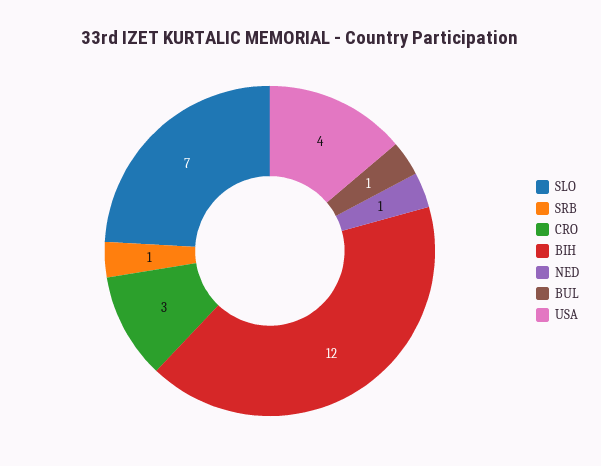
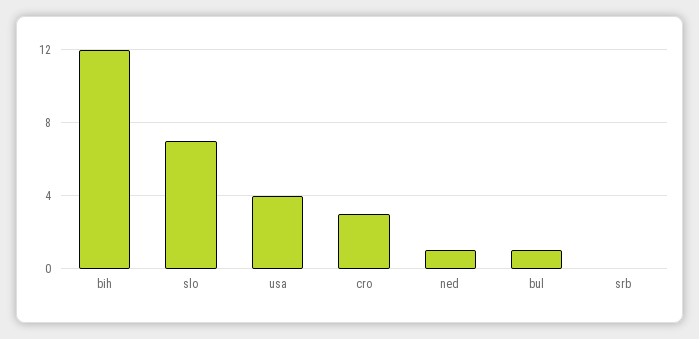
  {
    "SLO": 7,
-   "SRB": 1,
+   "SRB": 0,
    "CRO": 3,
    "BIH": 12,
    "NED": 1,
    "BUL": 1,
    "USA": 4
  }

